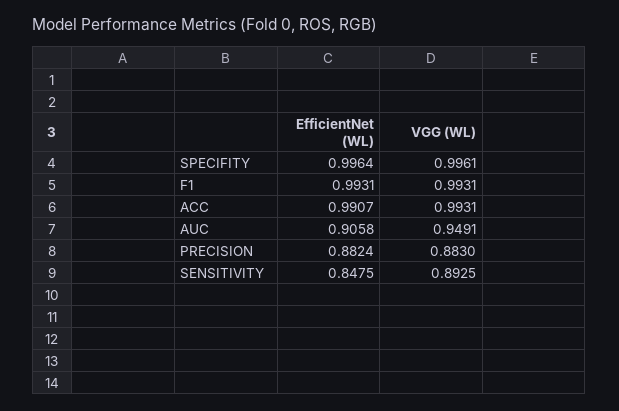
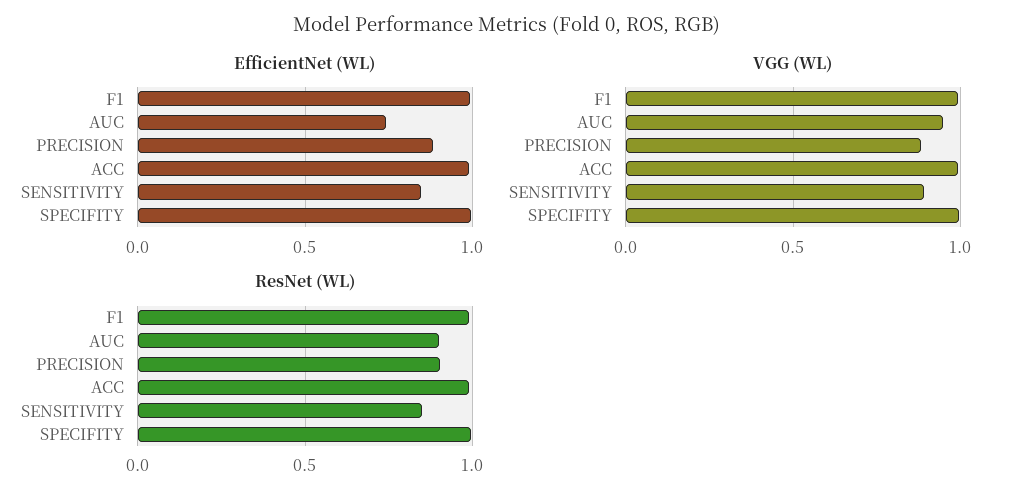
  {
    "EfficientNet (WL)": {
      "SPECIFITY": 0.9964,
      "F1": 0.9931,
      "ACC": 0.9907,
-     "AUC": 0.9058,
+     "AUC": 0.75,
      "PRECISION": 0.8824,
      "SENSITIVITY": 0.8475
    },
    "VGG (WL)": {
      "SPECIFITY": 0.9961,
      "F1": 0.9931,
      "ACC": 0.9931,
      "AUC": 0.9491,
      "PRECISION": 0.883,
      "SENSITIVITY": 0.8925
-   }
+   },
+   "ResNet (WL)": {
+     "F1": 1,
+     "AUC": 0.9,
+     "PRECISION": 0.9,
+     "ACC": 1,
+     "SENSITIVITY": 0.85,
+     "SPECIFITY": 1
+   }
  }

